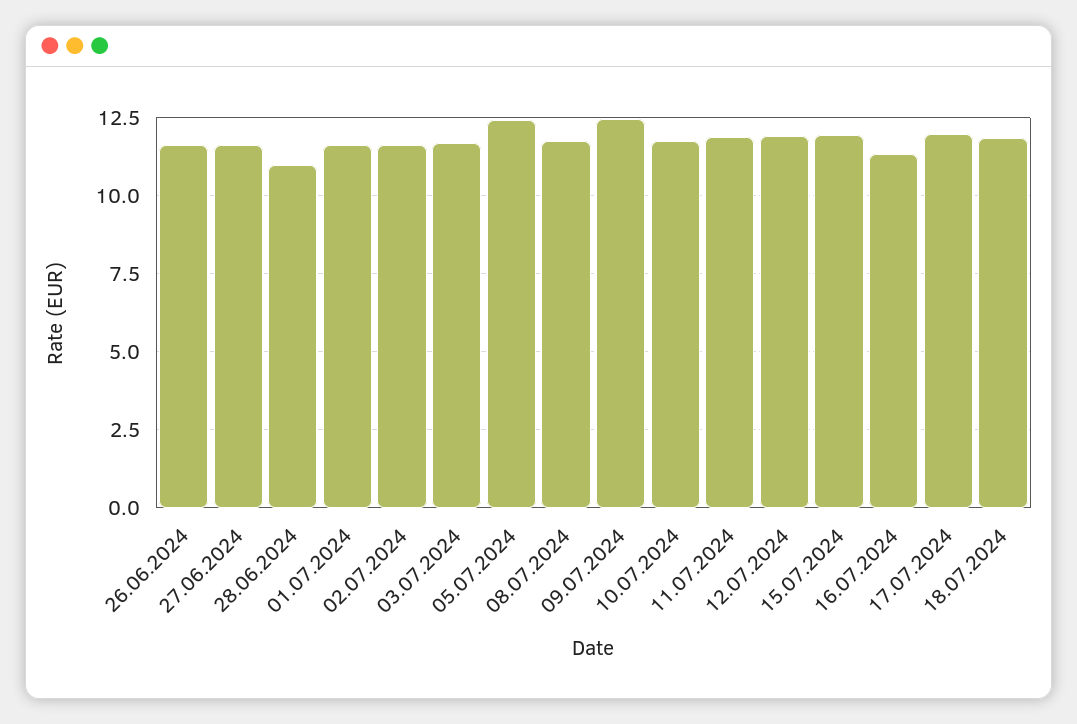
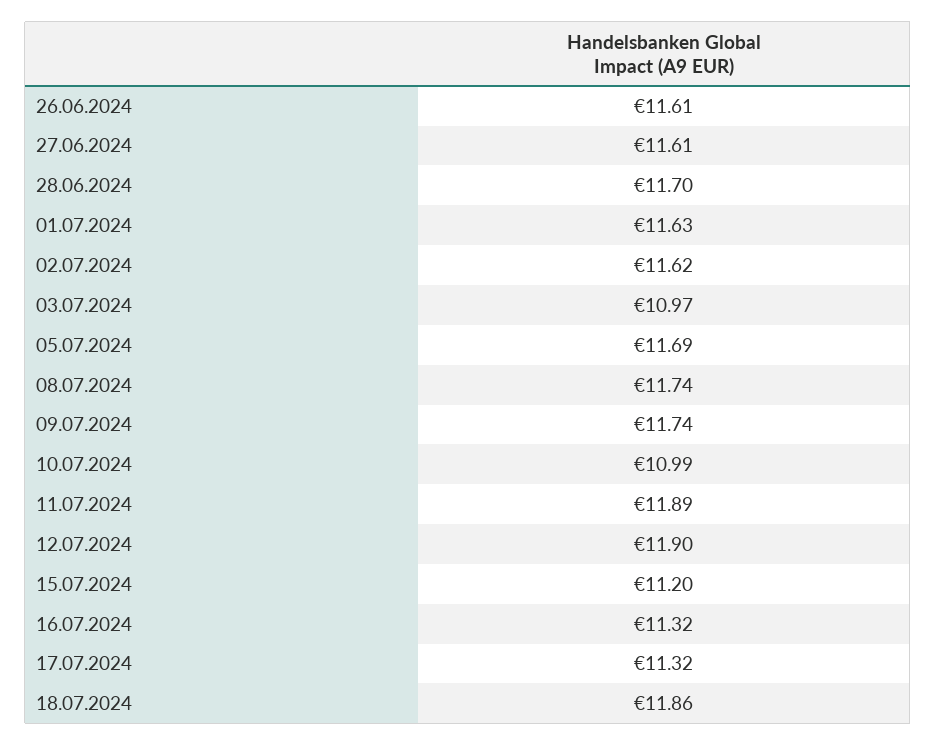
  {
    "26.06.2024": 11.61,
    "27.06.2024": 11.61,
-   "28.06.2024": 11,
+   "28.06.2024": 11.7,
    "01.07.2024": 11.63,
    "02.07.2024": 11.62,
-   "03.07.2024": 11.75,
+   "03.07.2024": 10.97,
-   "05.07.2024": 12.5,
+   "05.07.2024": 11.69,
    "08.07.2024": 11.74,
-   "09.07.2024": 12.5,
+   "09.07.2024": 11.74,
-   "10.07.2024": 11.75,
+   "10.07.2024": 10.99,
    "11.07.2024": 11.89,
    "12.07.2024": 11.9,
-   "15.07.2024": 12,
+   "15.07.2024": 11.2,
    "16.07.2024": 11.32,
-   "17.07.2024": 12,
+   "17.07.2024": 11.32,
    "18.07.2024": 11.86
  }

